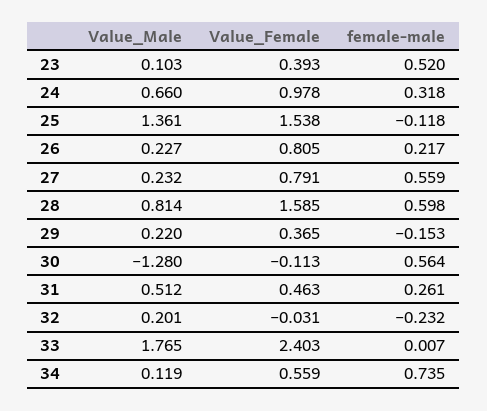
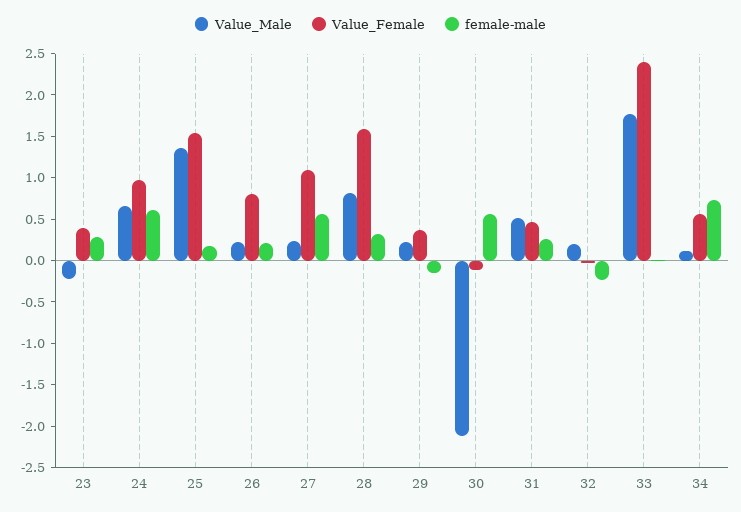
  {
    "Value_Male": {
-     "23": 0.103,
+     "23": -0.2,
      "24": 0.66,
      "25": 1.361,
      "26": 0.227,
      "27": 0.232,
      "28": 0.814,
      "29": 0.22,
-     "30": -1.28,
+     "30": -2.1,
      "31": 0.512,
      "32": 0.201,
      "33": 1.765,
      "34": 0.119
    },
    "Value_Female": {
      "23": 0.393,
      "24": 0.978,
      "25": 1.538,
      "26": 0.805,
-     "27": 0.791,
+     "27": 1.1,
      "28": 1.585,
      "29": 0.365,
      "30": -0.113,
      "31": 0.463,
      "32": -0.031,
      "33": 2.403,
      "34": 0.559
    },
    "female-male": {
-     "23": 0.52,
+     "23": 0.3,
-     "24": 0.318,
+     "24": 0.6,
-     "25": -0.118,
+     "25": 0.2,
      "26": 0.217,
      "27": 0.559,
-     "28": 0.598,
+     "28": 0.3,
      "29": -0.153,
      "30": 0.564,
      "31": 0.261,
      "32": -0.232,
      "33": 0.007,
      "34": 0.735
    }
  }

